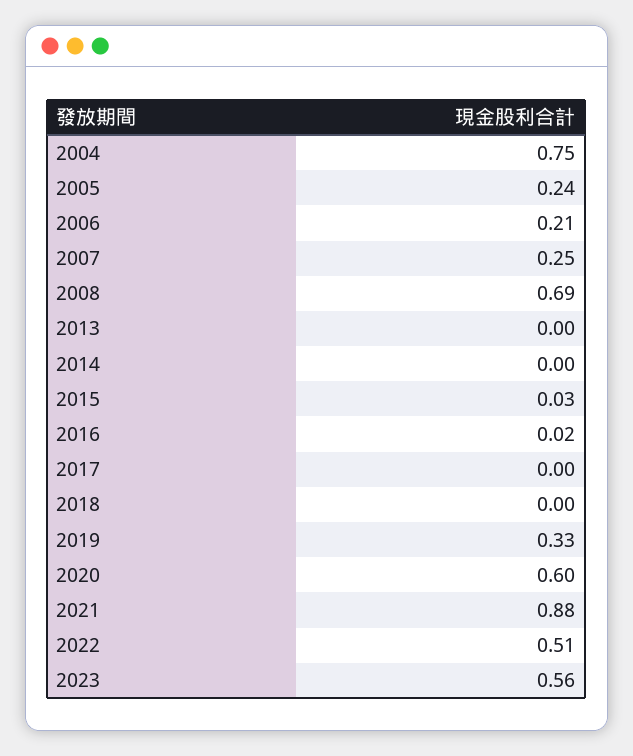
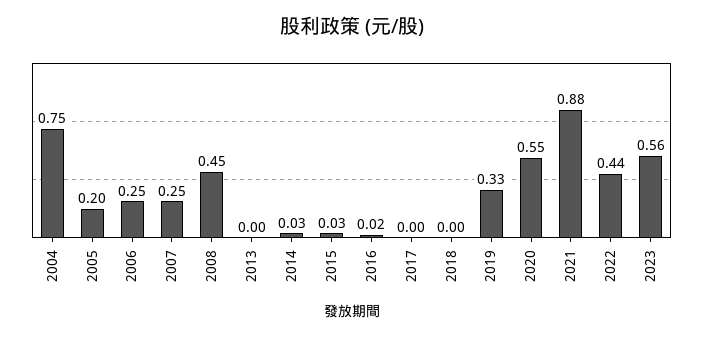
  {
    "2004": 0.75,
-   "2005": 0.24,
+   "2005": 0.2,
-   "2006": 0.21,
+   "2006": 0.25,
    "2007": 0.25,
-   "2008": 0.69,
+   "2008": 0.45,
    "2013": 0,
-   "2014": 0,
+   "2014": 0.03,
    "2015": 0.03,
    "2016": 0.02,
    "2017": 0,
    "2018": 0,
    "2019": 0.33,
-   "2020": 0.6,
+   "2020": 0.55,
    "2021": 0.88,
-   "2022": 0.51,
+   "2022": 0.44,
    "2023": 0.56
  }

